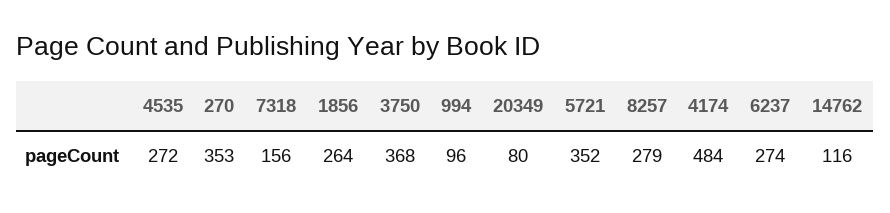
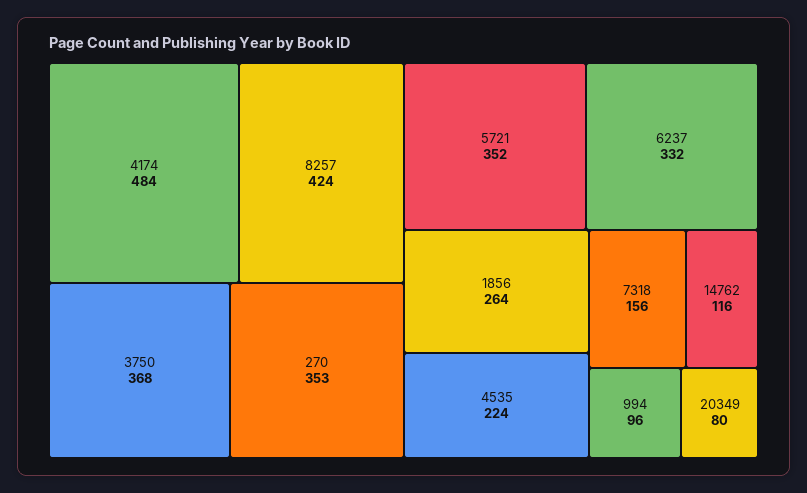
  {
-   "4535": 272,
+   "4535": 224,
    "270": 353,
    "7318": 156,
    "1856": 264,
    "3750": 368,
    "994": 96,
    "20349": 80,
    "5721": 352,
-   "8257": 279,
+   "8257": 424,
    "4174": 484,
-   "6237": 274,
+   "6237": 332,
    "14762": 116
  }

